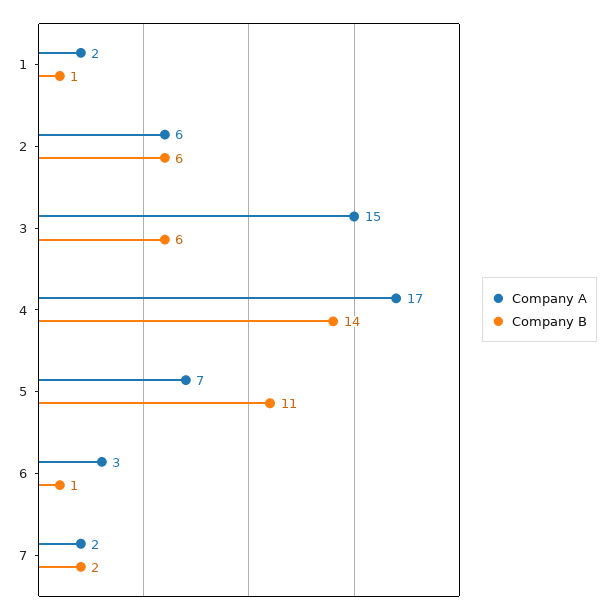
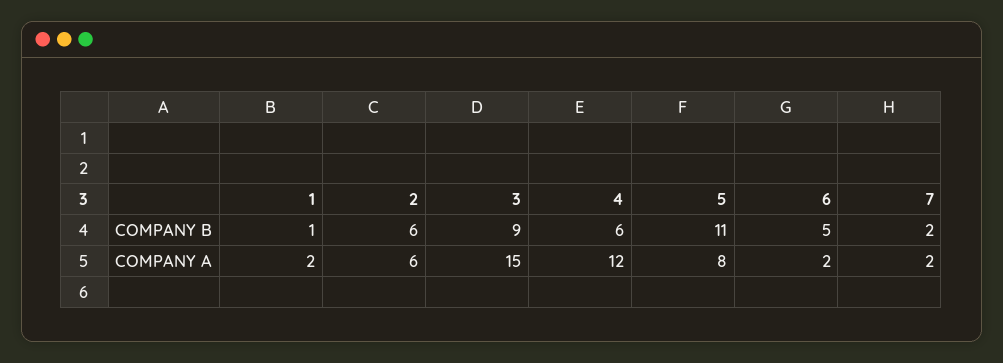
  {
    "Company A": {
      "1": 2,
      "2": 6,
      "3": 15,
-     "4": 17,
+     "4": 12,
-     "5": 7,
+     "5": 8,
-     "6": 3,
+     "6": 2,
      "7": 2
    },
    "Company B": {
      "1": 1,
      "2": 6,
-     "3": 6,
+     "3": 9,
-     "4": 14,
+     "4": 6,
      "5": 11,
-     "6": 1,
+     "6": 5,
      "7": 2
    }
  }

